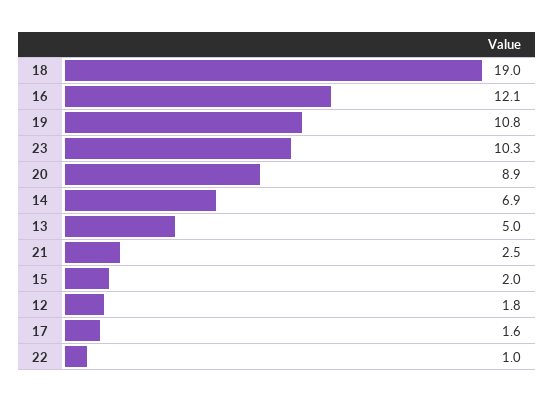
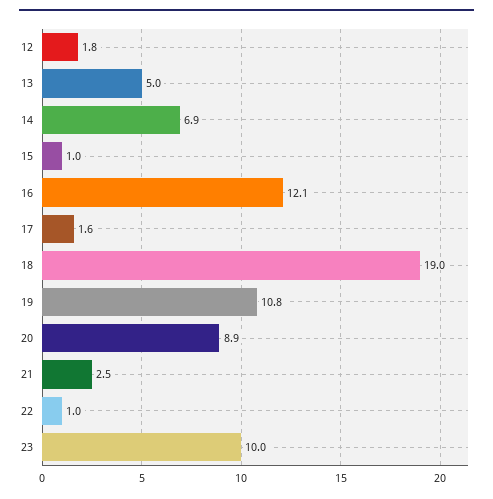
  {
    "18": 19,
    "16": 12.1,
    "19": 10.8,
-   "23": 10.3,
+   "23": 10,
    "20": 8.9,
    "14": 6.9,
    "13": 5,
    "21": 2.5,
-   "15": 2,
+   "15": 1,
    "12": 1.8,
    "17": 1.6,
    "22": 1
  }

